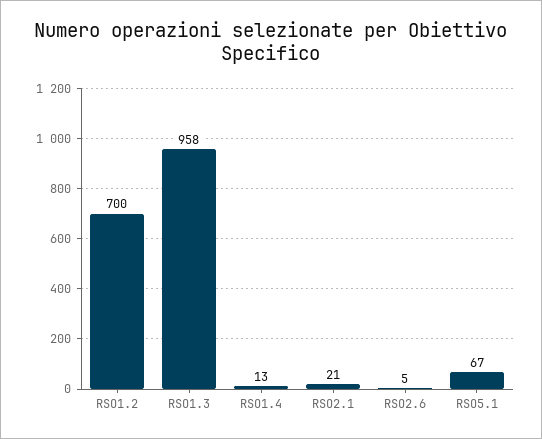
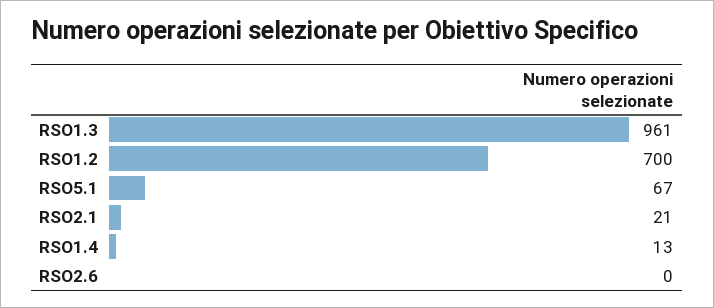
  {
    "RSO1.2": 700,
-   "RSO1.3": 958,
+   "RSO1.3": 961,
    "RSO1.4": 13,
    "RSO2.1": 21,
-   "RSO2.6": 5,
+   "RSO2.6": 0,
    "RSO5.1": 67
  }

